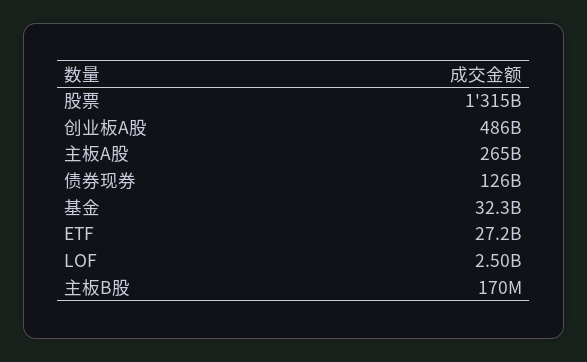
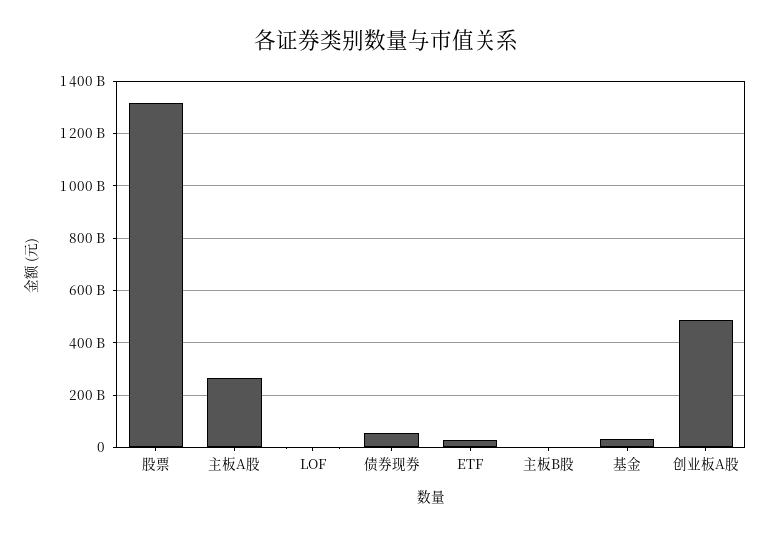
  {
    "股票": 1315000000000,
    "创业板A股": 486000000000,
    "主板A股": 265000000000,
-   "债券现券": 126000000000,
+   "债券现券": 50000000000,
    "基金": 32300000000,
    "ETF": 27200000000,
    "LOF": 2500000000,
    "主板B股": 170000000
  }

